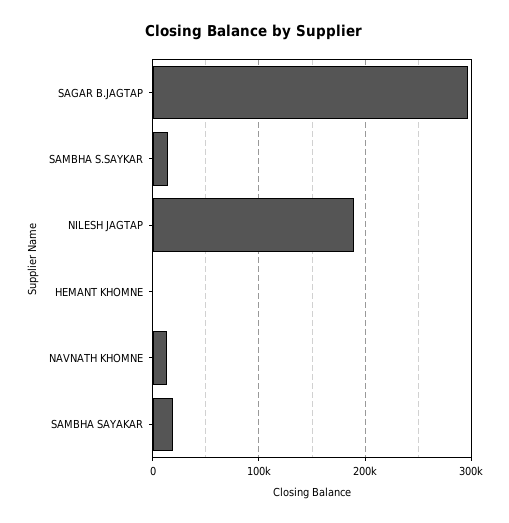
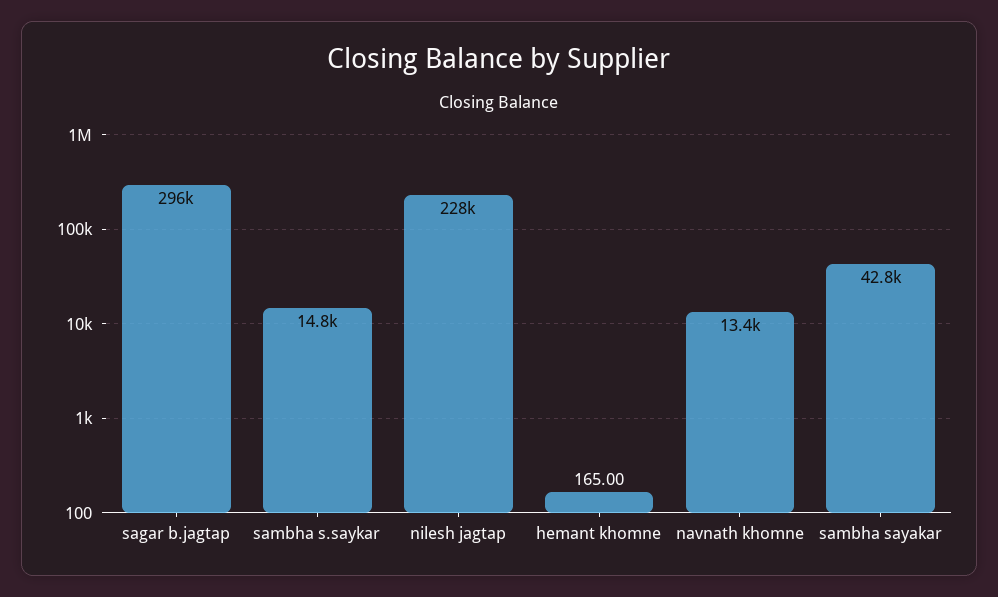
  {
    "SAGAR B.JAGTAP": 296000,
    "SAMBHA S.SAYKAR": 14800,
-   "NILESH JAGTAP": 190000,
+   "NILESH JAGTAP": 228000,
    "HEMANT KHOMNE": 165,
    "NAVNATH KHOMNE": 13400,
-   "SAMBHA SAYAKAR": 20000
+   "SAMBHA SAYAKAR": 42800
  }

